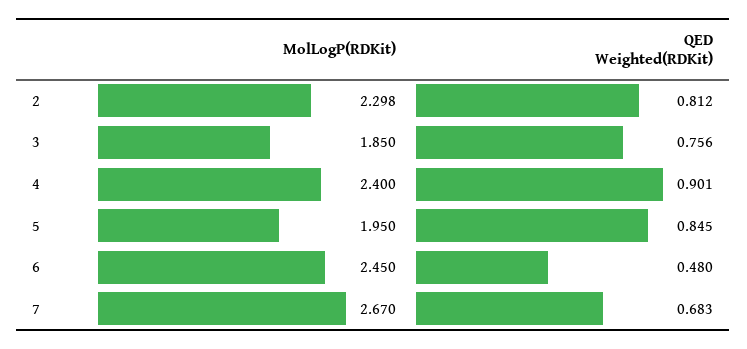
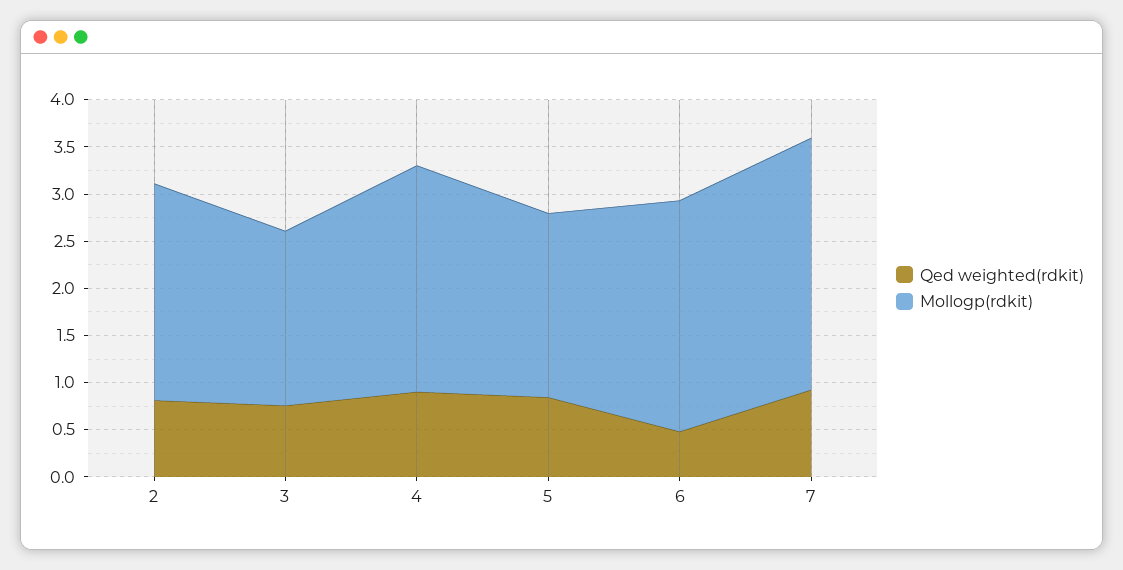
  {
    "MolLogP(RDKit)": {
      "2": 2.298,
      "3": 1.85,
      "4": 2.4,
      "5": 1.95,
      "6": 2.45,
      "7": 2.67
    },
    "QED Weighted(RDKit)": {
      "2": 0.812,
      "3": 0.756,
      "4": 0.901,
      "5": 0.845,
      "6": 0.48,
-     "7": 0.683
+     "7": 0.9
    }
  }

